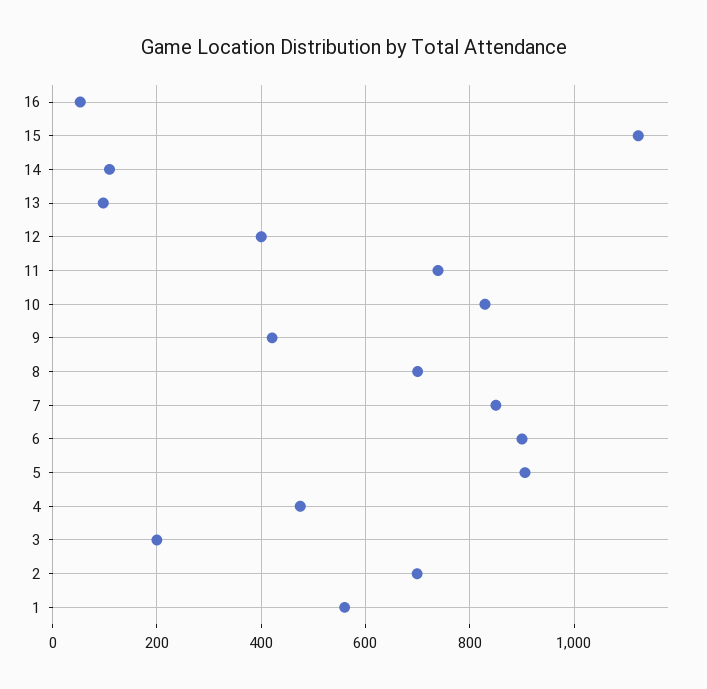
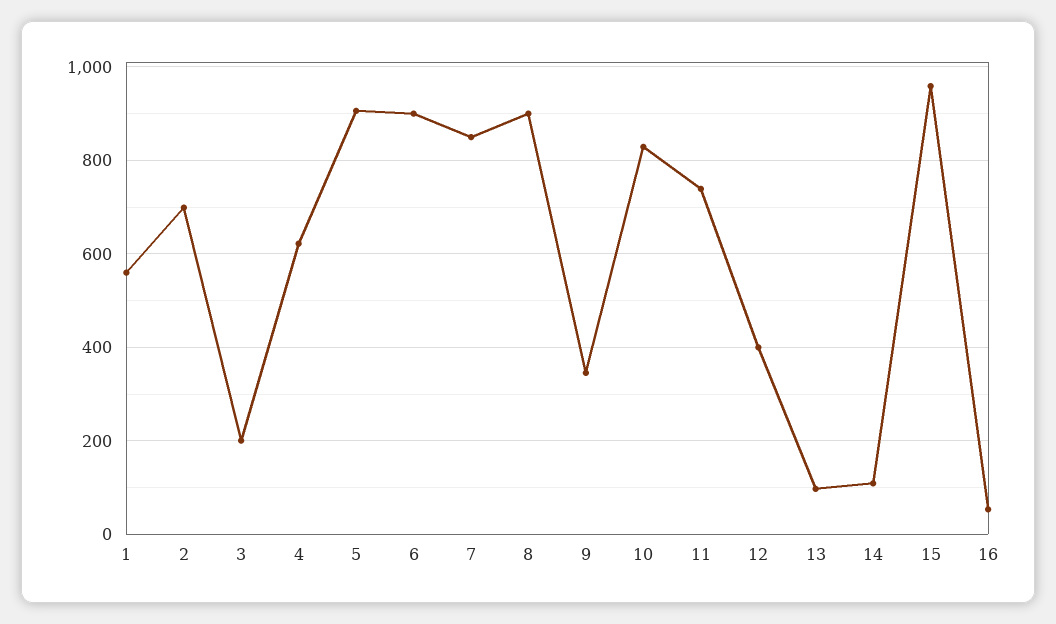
  {
    "16": 60,
-   "15": 1120,
+   "15": 960,
    "14": 100,
    "13": 100,
    "12": 400,
    "11": 740,
    "10": 820,
-   "9": 420,
+   "9": 340,
-   "8": 700,
+   "8": 900,
    "7": 860,
    "6": 900,
    "5": 900,
-   "4": 480,
+   "4": 620,
    "3": 200,
    "2": 700,
    "1": 560
  }

